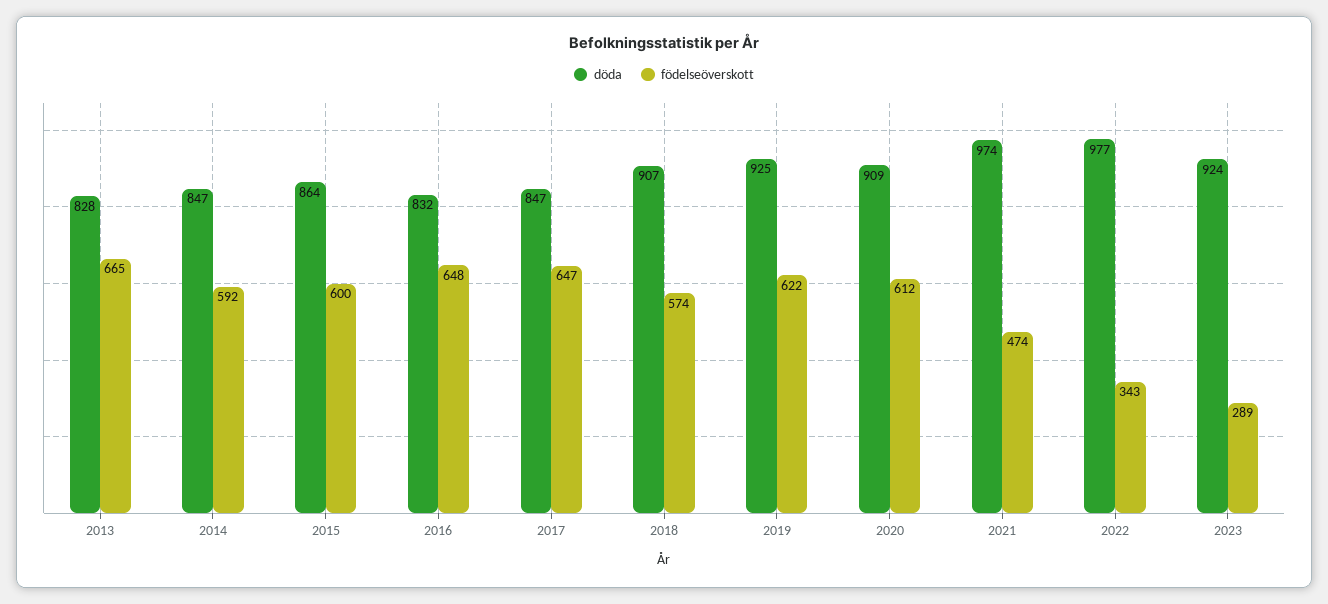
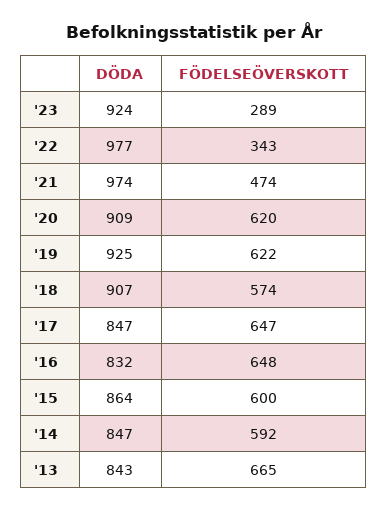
  {
    "döda": {
-     "2013": 828,
+     "2013": 843,
      "2014": 847,
      "2015": 864,
      "2016": 832,
      "2017": 847,
      "2018": 907,
      "2019": 925,
      "2020": 909,
      "2021": 974,
      "2022": 977,
      "2023": 924
    },
    "födelseöverskott": {
      "2013": 665,
      "2014": 592,
      "2015": 600,
      "2016": 648,
      "2017": 647,
      "2018": 574,
      "2019": 622,
-     "2020": 612,
+     "2020": 620,
      "2021": 474,
      "2022": 343,
      "2023": 289
    }
  }

